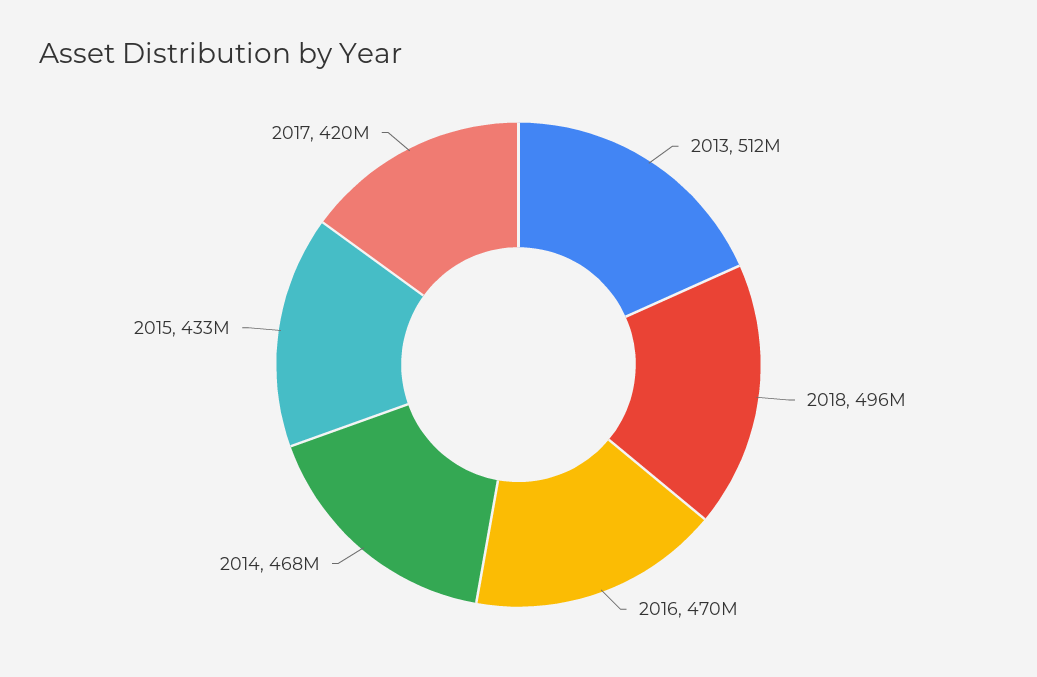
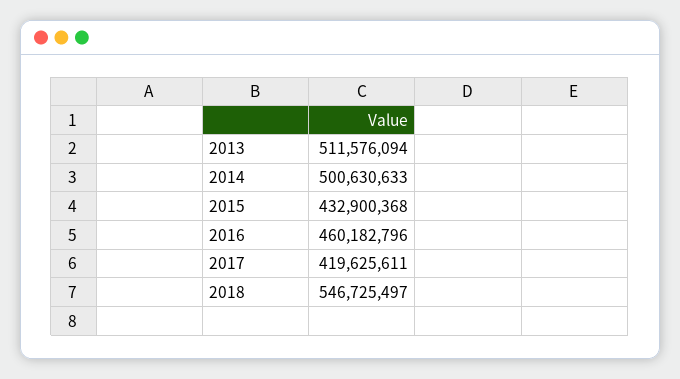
  {
    "2013": 511576094,
-   "2018": 496000000,
+   "2018": 546725497,
-   "2016": 470000000,
+   "2016": 460182796,
-   "2014": 468000000,
+   "2014": 500630633,
    "2015": 432900368,
    "2017": 419625611
  }

